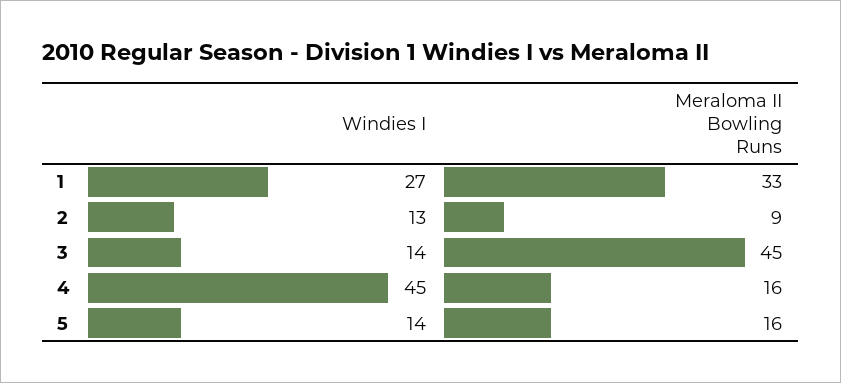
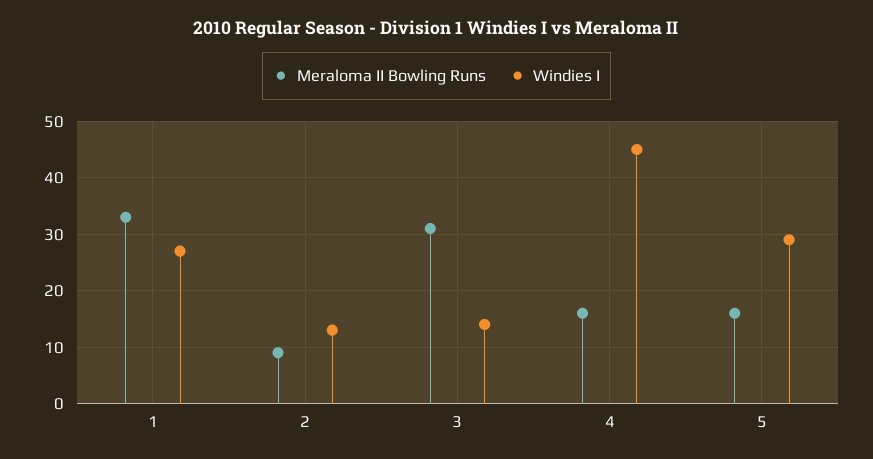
  {
    "Windies I": {
      "1": 27,
      "2": 13,
      "3": 14,
      "4": 45,
-     "5": 14
+     "5": 30
    },
    "Meraloma II Bowling Runs": {
      "1": 33,
      "2": 9,
-     "3": 45,
+     "3": 30,
      "4": 16,
      "5": 16
    }
  }

